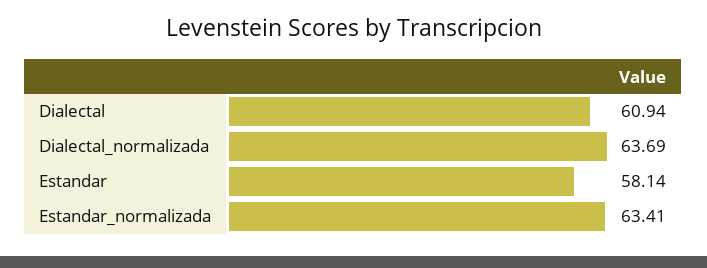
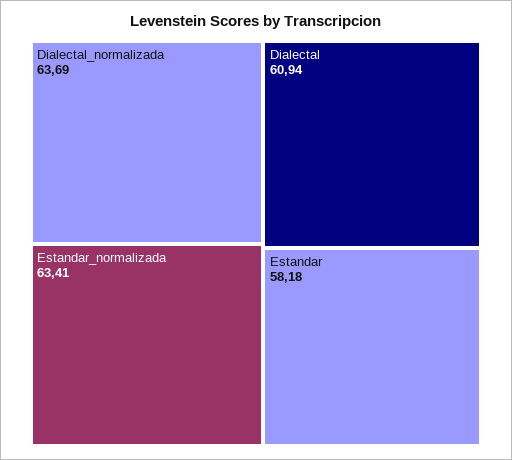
  {
    "Dialectal": 60.94,
    "Dialectal_normalizada": 63.69,
-   "Estandar": 58.14,
+   "Estandar": 58.18,
    "Estandar_normalizada": 63.41
  }

